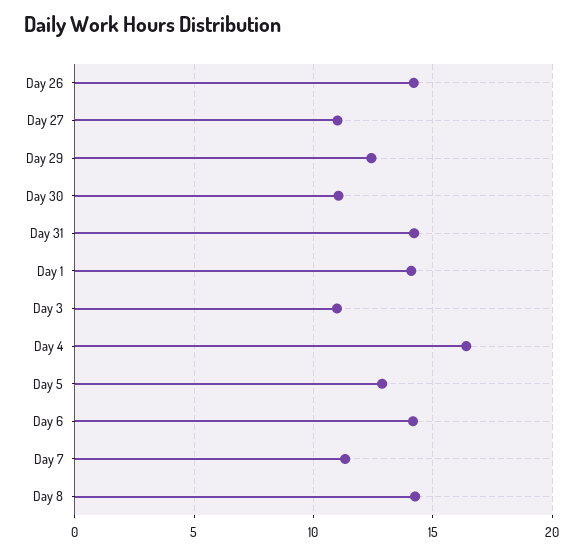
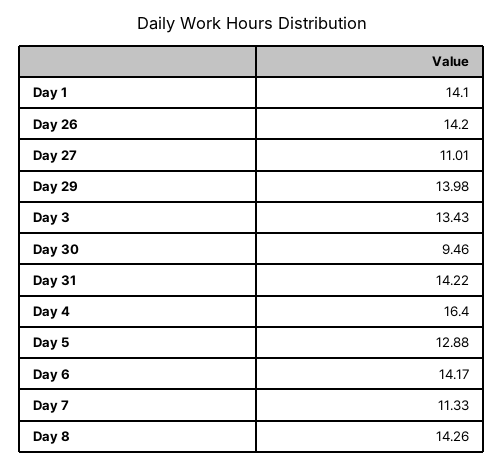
  {
    "Day 26": 14.2,
    "Day 27": 11.01,
-   "Day 29": 12.5,
+   "Day 29": 13.98,
-   "Day 30": 11,
+   "Day 30": 9.46,
    "Day 31": 14.22,
    "Day 1": 14.1,
-   "Day 3": 11,
+   "Day 3": 13.43,
    "Day 4": 16.4,
    "Day 5": 12.88,
    "Day 6": 14.17,
    "Day 7": 11.33,
    "Day 8": 14.26
  }

